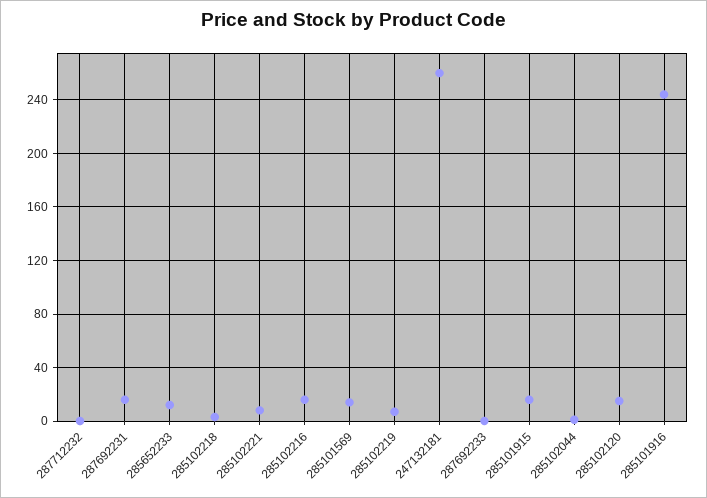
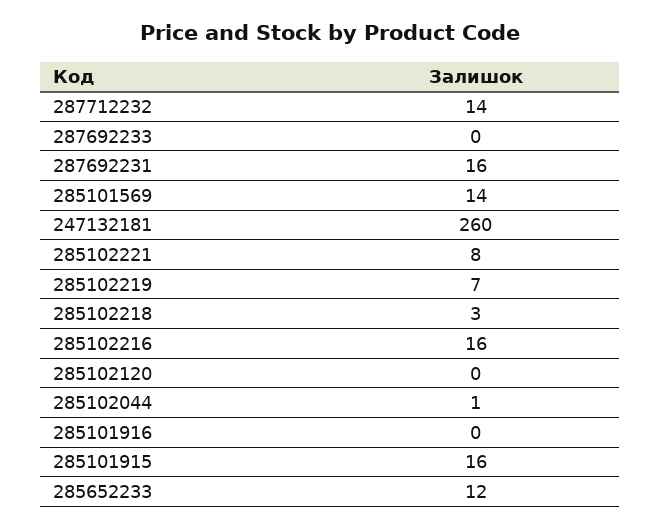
  {
-   "287712232": 0,
+   "287712232": 14,
    "287692231": 16,
    "285652233": 12,
    "285102218": 3,
    "285102221": 8,
    "285102216": 16,
    "285101569": 14,
    "285102219": 7,
    "247132181": 260,
    "287692233": 0,
    "285101915": 16,
    "285102044": 1,
-   "285102120": 15,
+   "285102120": 0,
-   "285101916": 245
+   "285101916": 0
  }

